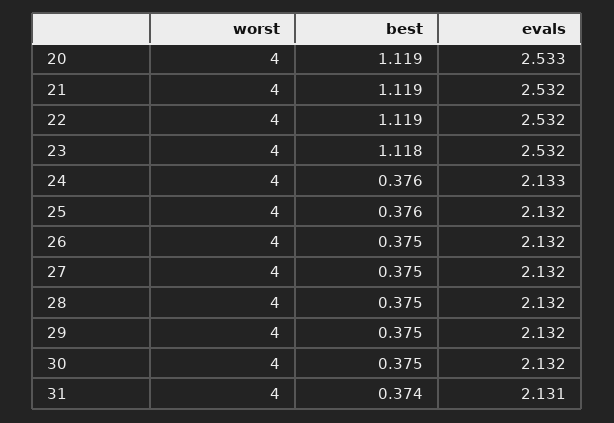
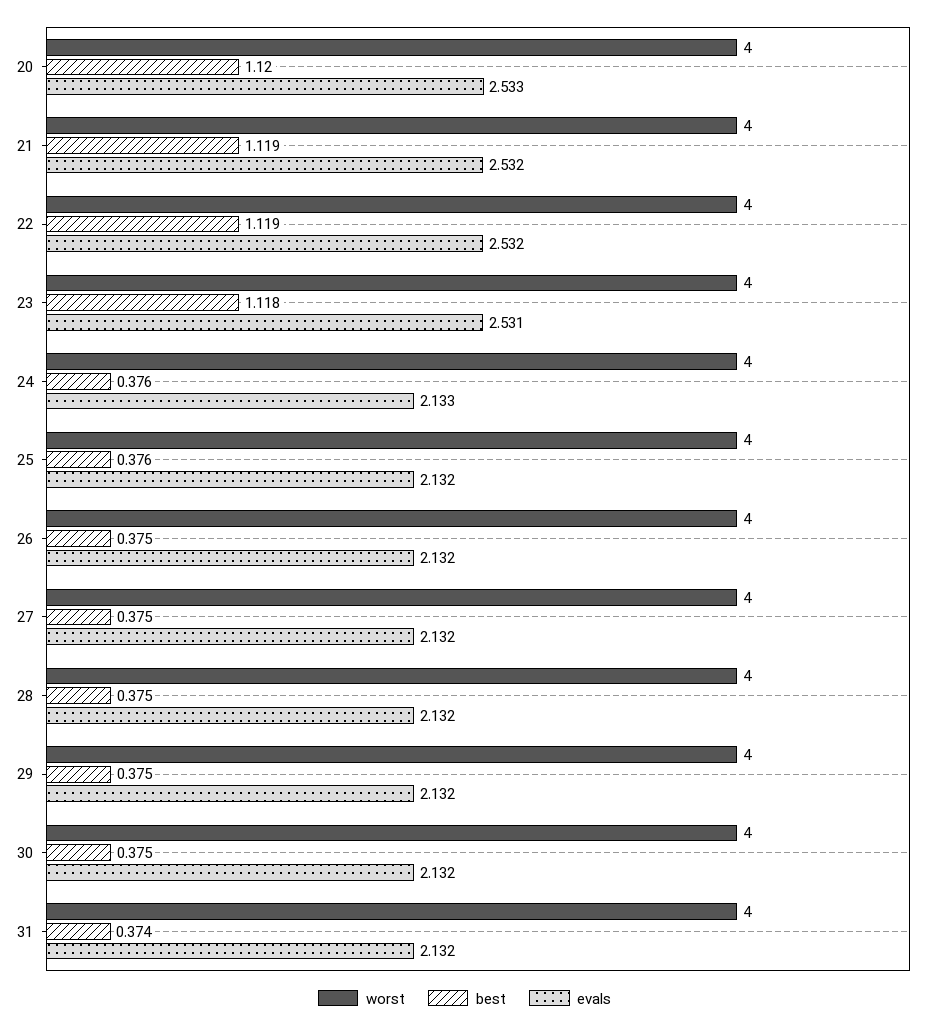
  {
    "worst": {
      "20": 4,
      "21": 4,
      "22": 4,
      "23": 4,
      "24": 4,
      "25": 4,
      "26": 4,
      "27": 4,
      "28": 4,
      "29": 4,
      "30": 4,
      "31": 4
    },
    "best": {
-     "20": 1.119,
+     "20": 1.12,
      "21": 1.119,
      "22": 1.119,
      "23": 1.118,
      "24": 0.376,
      "25": 0.376,
      "26": 0.375,
      "27": 0.375,
      "28": 0.375,
      "29": 0.375,
      "30": 0.375,
      "31": 0.374
    },
    "evals": {
      "20": 2.533,
      "21": 2.532,
      "22": 2.532,
-     "23": 2.532,
+     "23": 2.531,
      "24": 2.133,
      "25": 2.132,
      "26": 2.132,
      "27": 2.132,
      "28": 2.132,
      "29": 2.132,
      "30": 2.132,
-     "31": 2.131
+     "31": 2.132
    }
  }

